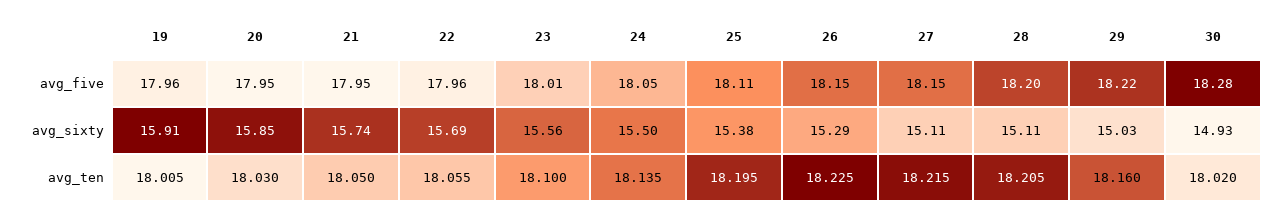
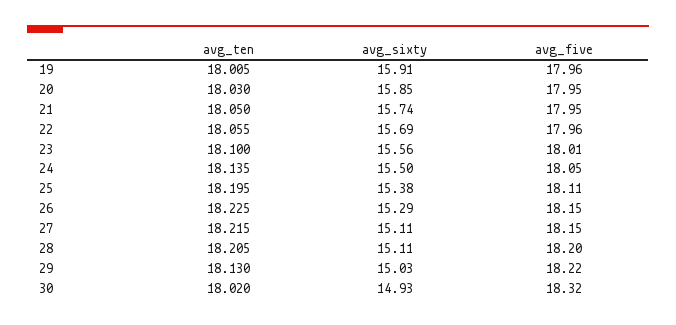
  {
    "19": {
      "avg_five": 17.96,
      "avg_sixty": 15.91,
      "avg_ten": 18.005
    },
    "20": {
      "avg_five": 17.95,
      "avg_sixty": 15.85,
      "avg_ten": 18.03
    },
    "21": {
      "avg_five": 17.95,
      "avg_sixty": 15.74,
      "avg_ten": 18.05
    },
    "22": {
      "avg_five": 17.96,
      "avg_sixty": 15.69,
      "avg_ten": 18.055
    },
    "23": {
      "avg_five": 18.01,
      "avg_sixty": 15.56,
      "avg_ten": 18.1
    },
    "24": {
      "avg_five": 18.05,
      "avg_sixty": 15.5,
      "avg_ten": 18.135
    },
    "25": {
      "avg_five": 18.11,
      "avg_sixty": 15.38,
      "avg_ten": 18.195
    },
    "26": {
      "avg_five": 18.15,
      "avg_sixty": 15.29,
      "avg_ten": 18.225
    },
    "27": {
      "avg_five": 18.15,
      "avg_sixty": 15.11,
      "avg_ten": 18.215
    },
    "28": {
      "avg_five": 18.2,
      "avg_sixty": 15.11,
      "avg_ten": 18.205
    },
    "29": {
      "avg_five": 18.22,
      "avg_sixty": 15.03,
-     "avg_ten": 18.16
+     "avg_ten": 18.13
    },
    "30": {
-     "avg_five": 18.28,
+     "avg_five": 18.32,
      "avg_sixty": 14.93,
      "avg_ten": 18.02
    }
  }

